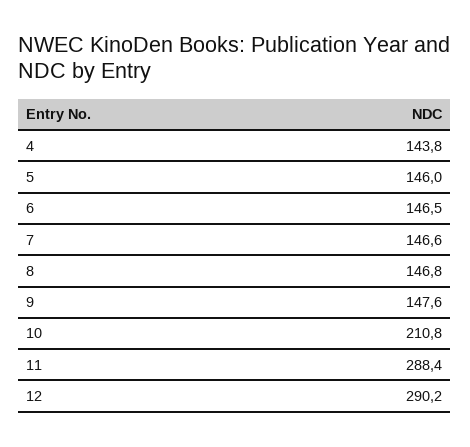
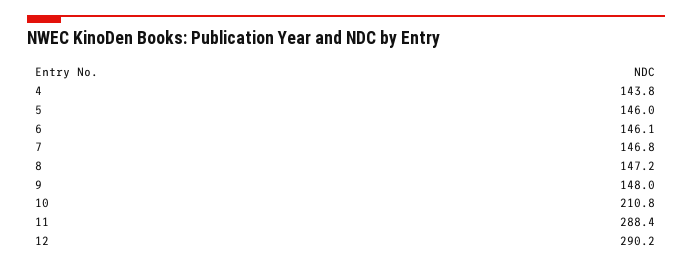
  {
    "4": 143.8,
    "5": 146,
-   "6": 146.5,
+   "6": 146.1,
-   "7": 146.6,
+   "7": 146.8,
-   "8": 146.8,
+   "8": 147.2,
-   "9": 147.6,
+   "9": 148,
    "10": 210.8,
    "11": 288.4,
    "12": 290.2
  }

